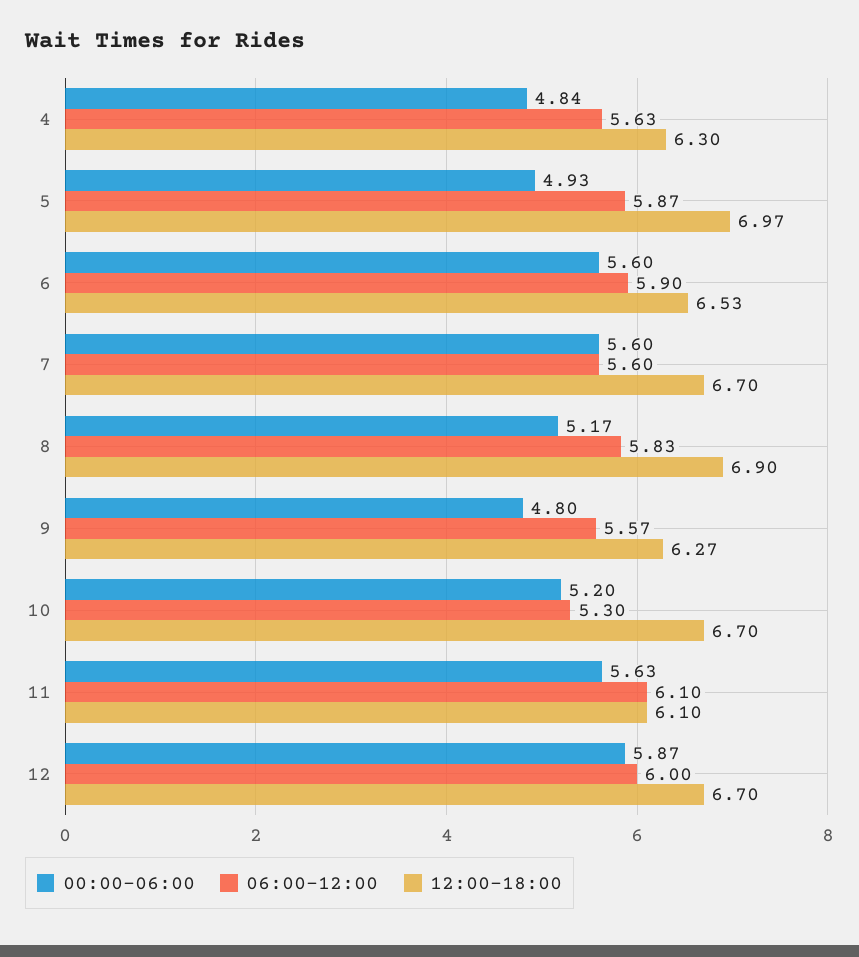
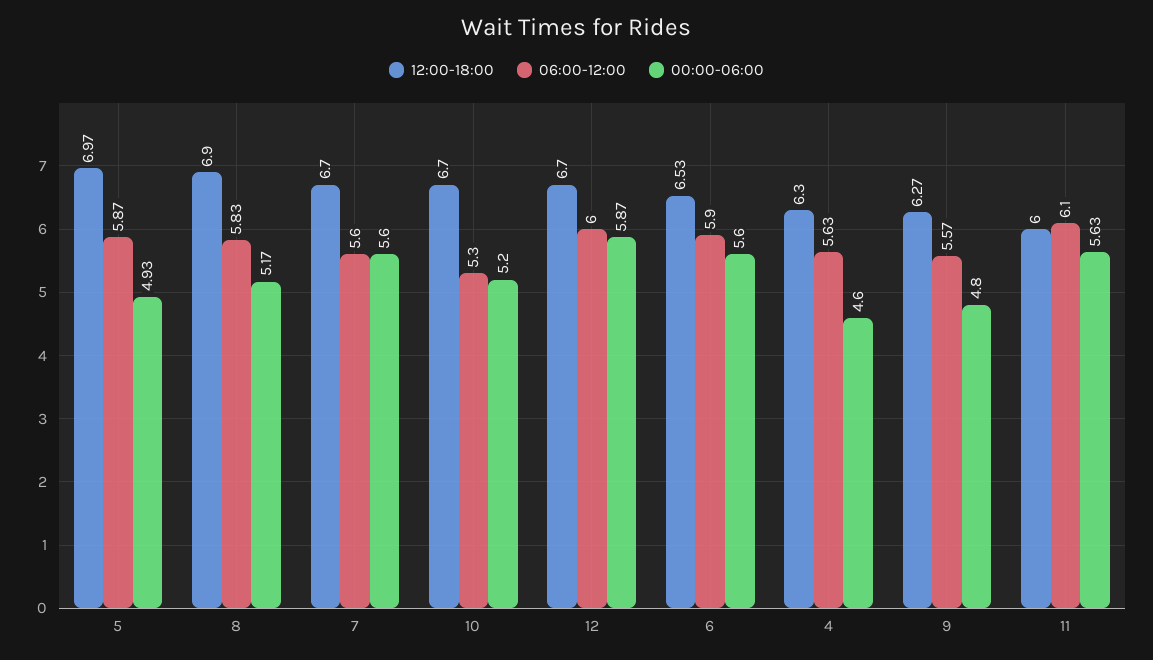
  {
    "00:00-06:00": {
-     "4": 4.84,
+     "4": 4.6,
      "5": 4.93,
      "6": 5.6,
      "7": 5.6,
      "8": 5.17,
      "9": 4.8,
      "10": 5.2,
      "11": 5.63,
      "12": 5.87
    },
    "06:00-12:00": {
      "4": 5.63,
      "5": 5.87,
      "6": 5.9,
      "7": 5.6,
      "8": 5.83,
      "9": 5.57,
      "10": 5.3,
      "11": 6.1,
      "12": 6
    },
    "12:00-18:00": {
      "4": 6.3,
      "5": 6.97,
      "6": 6.53,
      "7": 6.7,
      "8": 6.9,
      "9": 6.27,
      "10": 6.7,
-     "11": 6.1,
+     "11": 6,
      "12": 6.7
    }
  }

